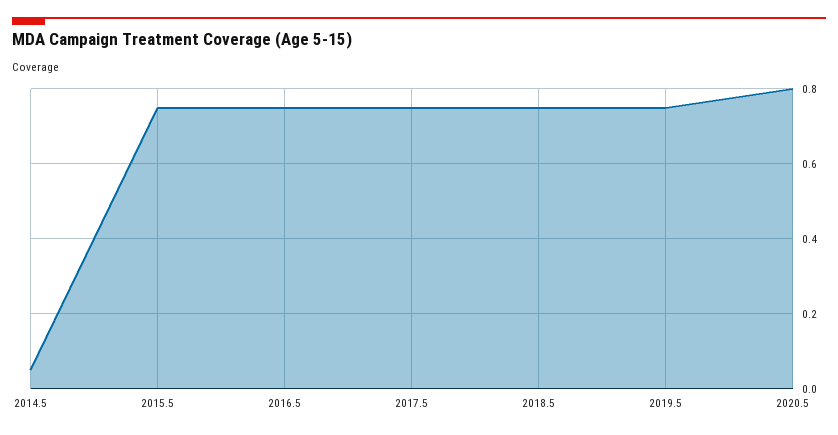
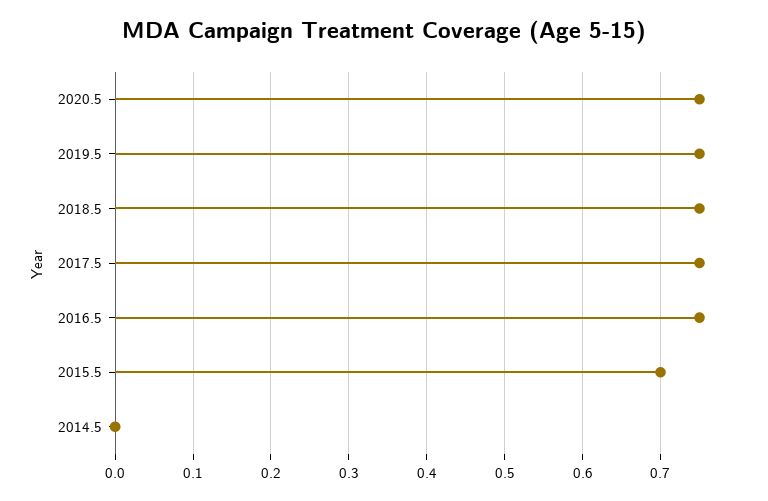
  {
-   "2014.5": 0.05,
+   "2014.5": 0,
-   "2015.5": 0.75,
+   "2015.5": 0.7,
    "2016.5": 0.75,
    "2017.5": 0.75,
    "2018.5": 0.75,
    "2019.5": 0.75,
-   "2020.5": 0.8
+   "2020.5": 0.75
  }

